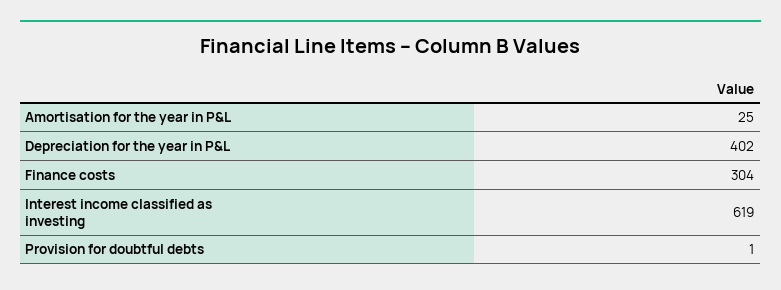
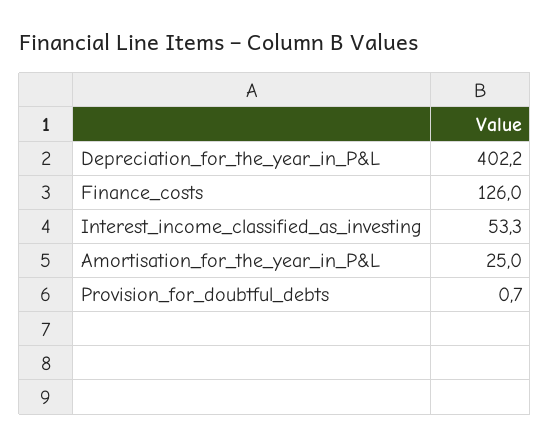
  {
    "Amortisation for the year in P&L": 25,
    "Depreciation for the year in P&L": 402.2,
-   "Finance costs": 304,
+   "Finance costs": 126,
-   "Interest income classified as investing": 619,
+   "Interest income classified as investing": 53.3,
    "Provision for doubtful debts": 0.7
  }

